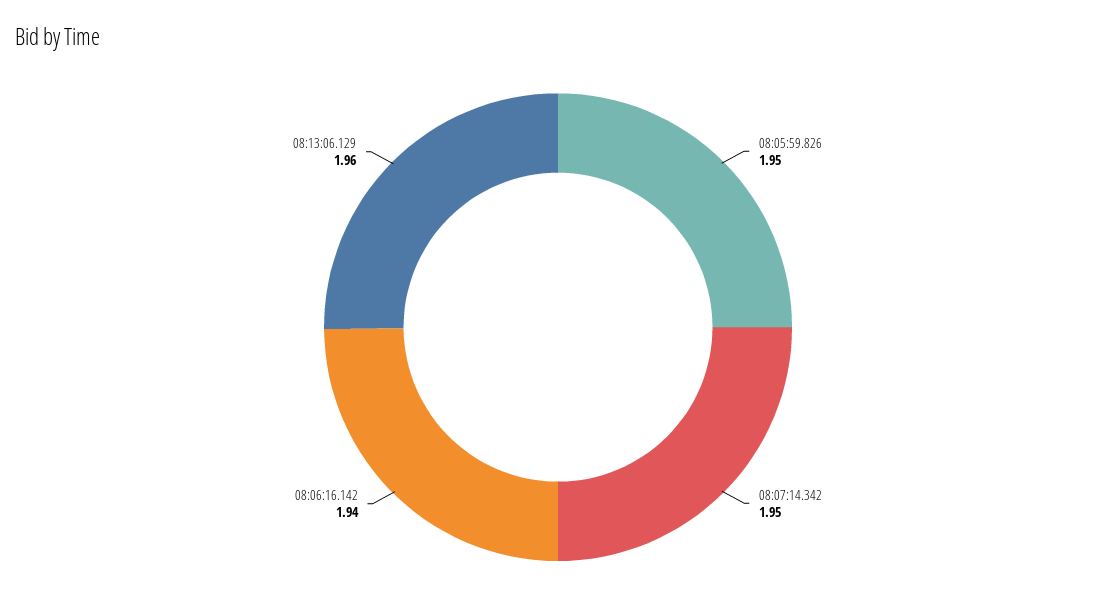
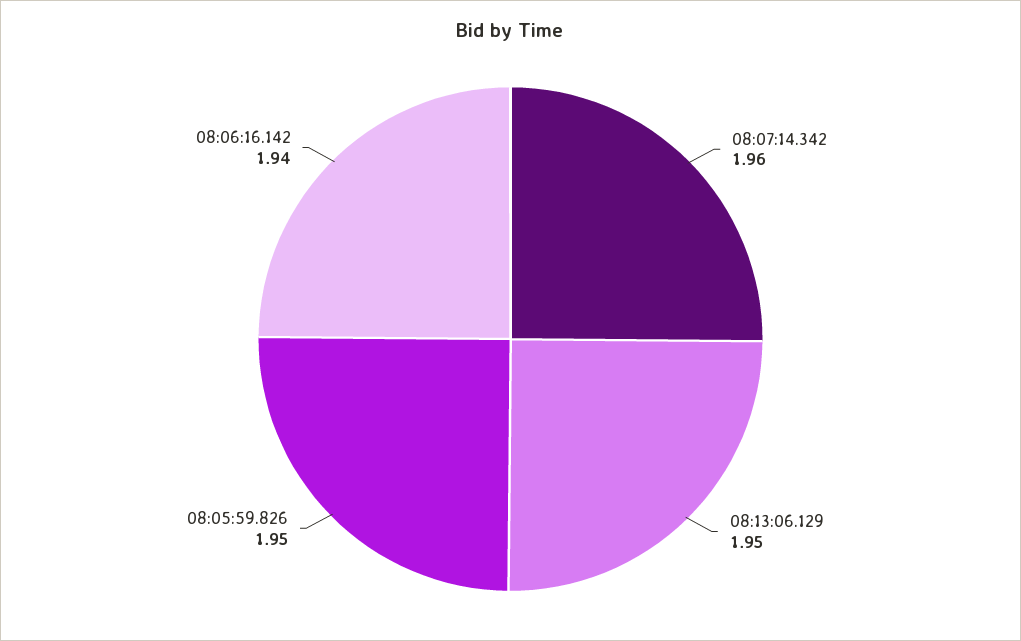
  {
    "08:05:59.826": 1.95,
-   "08:07:14.342": 1.95,
+   "08:07:14.342": 1.96,
    "08:06:16.142": 1.94,
-   "08:13:06.129": 1.96
+   "08:13:06.129": 1.95
  }

